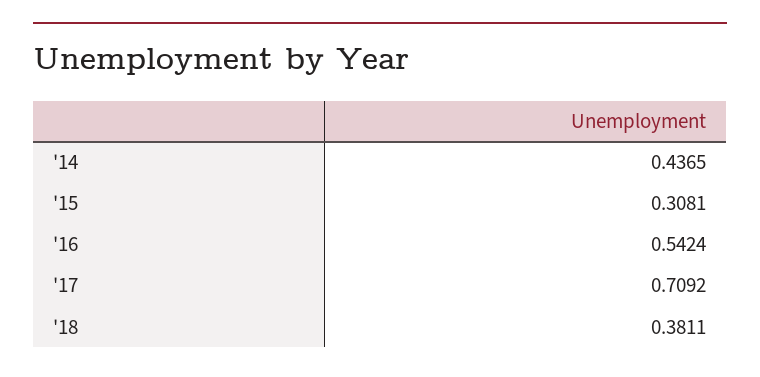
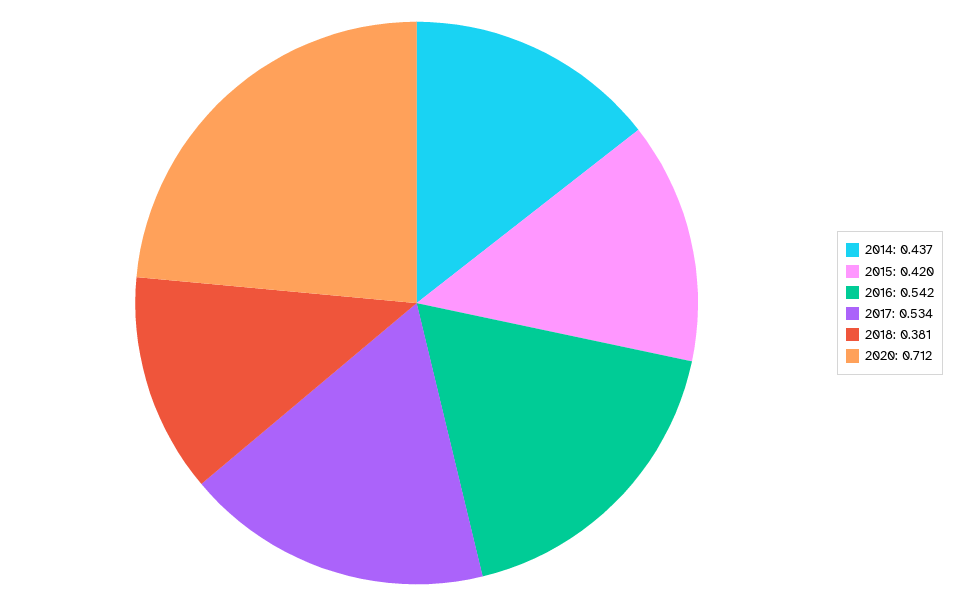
  {
    "'14": 0.4365,
-   "'15": 0.3081,
+   "'15": 0.42,
    "'16": 0.5424,
-   "'17": 0.7092,
+   "'17": 0.534,
-   "'18": 0.3811
+   "'18": 0.3811,
+   "2020": 0.712
  }

